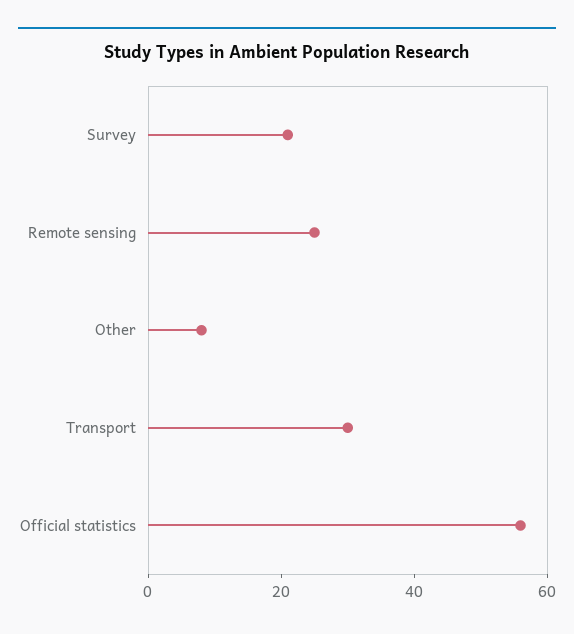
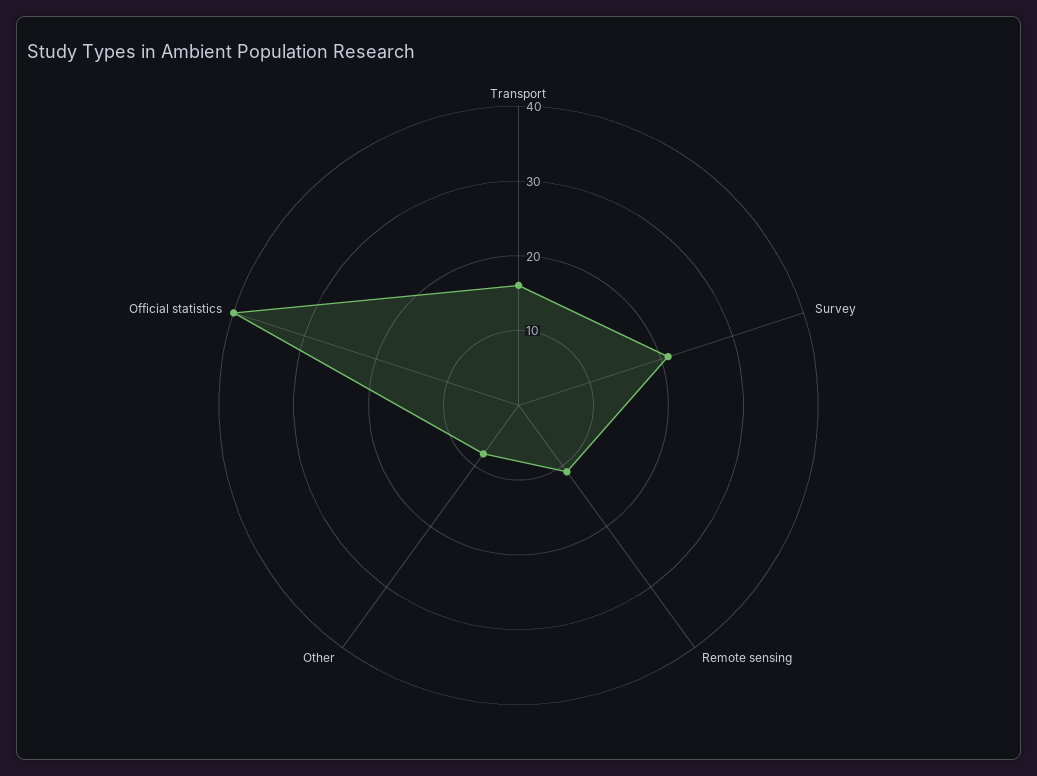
  {
    "Survey": 20,
-   "Remote sensing": 25,
+   "Remote sensing": 10,
    "Other": 10,
-   "Transport": 30,
+   "Transport": 15,
-   "Official statistics": 55
+   "Official statistics": 40
  }

